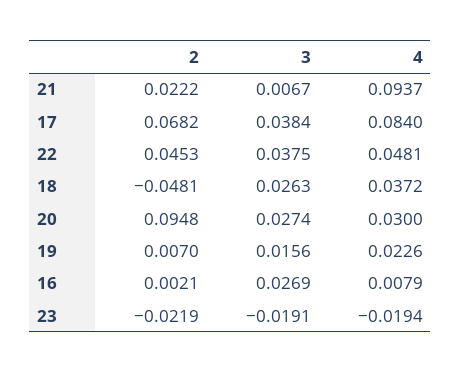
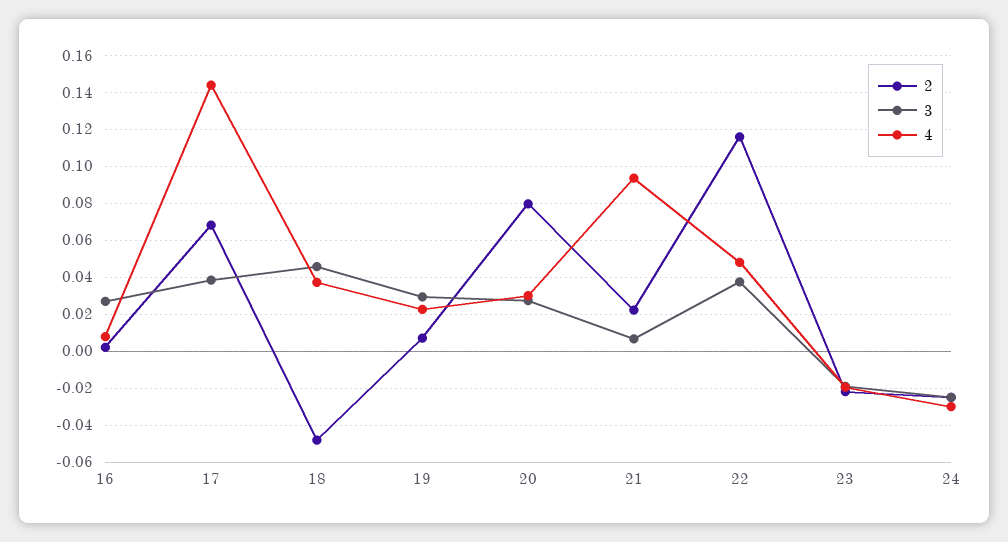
  {
    "2": {
      "21": 0.0222,
      "17": 0.0682,
-     "22": 0.0453,
+     "22": 0.115,
      "18": -0.0481,
-     "20": 0.0948,
+     "20": 0.08,
      "19": 0.007,
      "16": 0.0021,
-     "23": -0.0219
+     "23": -0.0219,
+     "24": -0.025
    },
    "3": {
      "21": 0.0067,
      "17": 0.0384,
      "22": 0.0375,
-     "18": 0.0263,
+     "18": 0.045,
      "20": 0.0274,
-     "19": 0.0156,
+     "19": 0.03,
      "16": 0.0269,
-     "23": -0.0191
+     "23": -0.0191,
+     "24": -0.025
    },
    "4": {
      "21": 0.0937,
-     "17": 0.084,
+     "17": 0.145,
      "22": 0.0481,
      "18": 0.0372,
      "20": 0.03,
      "19": 0.0226,
      "16": 0.0079,
-     "23": -0.0194
+     "23": -0.0194,
+     "24": -0.03
    }
  }

